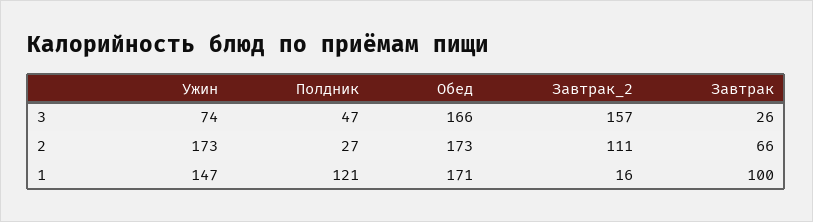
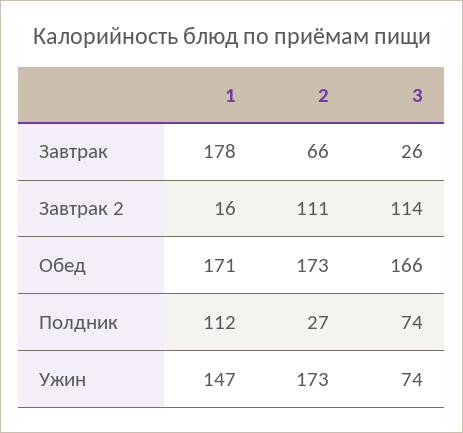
  {
    "Ужин": {
      "3": 74,
      "2": 173,
      "1": 147
    },
    "Полдник": {
-     "3": 47,
+     "3": 74,
      "2": 27,
-     "1": 121
+     "1": 112
    },
    "Обед": {
      "3": 166,
      "2": 173,
      "1": 171
    },
    "Завтрак_2": {
-     "3": 157,
+     "3": 114,
      "2": 111,
      "1": 16
    },
    "Завтрак": {
      "3": 26,
      "2": 66,
-     "1": 100
+     "1": 178
    }
  }

